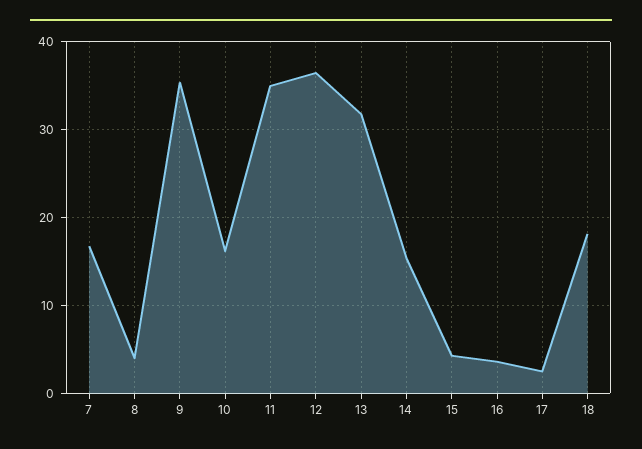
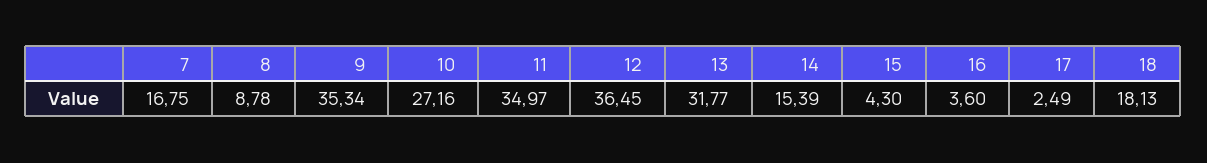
  {
    "7": 16.75,
-   "8": 4,
+   "8": 8.78,
    "9": 35.34,
-   "10": 16,
+   "10": 27.16,
    "11": 34.97,
    "12": 36.45,
    "13": 31.77,
    "14": 15.39,
    "15": 4.3,
    "16": 3.6,
    "17": 2.49,
    "18": 18.13
  }

